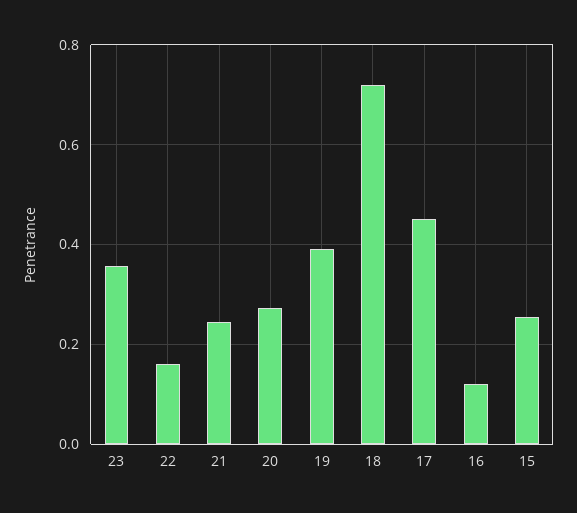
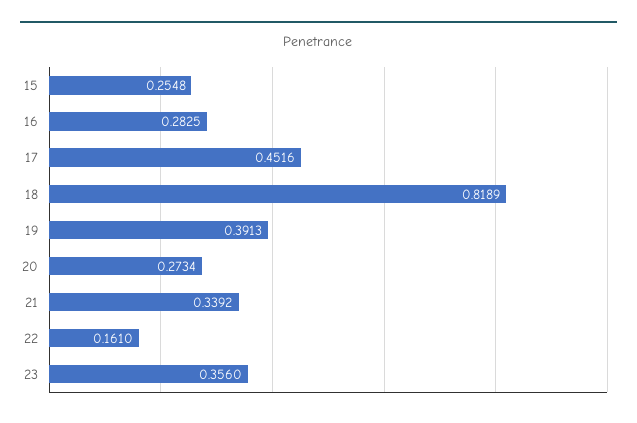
  {
    "23": 0.356,
    "22": 0.161,
-   "21": 0.24,
+   "21": 0.3392,
    "20": 0.2734,
    "19": 0.3913,
-   "18": 0.72,
+   "18": 0.8189,
    "17": 0.4516,
-   "16": 0.12,
+   "16": 0.2825,
    "15": 0.2548
  }

